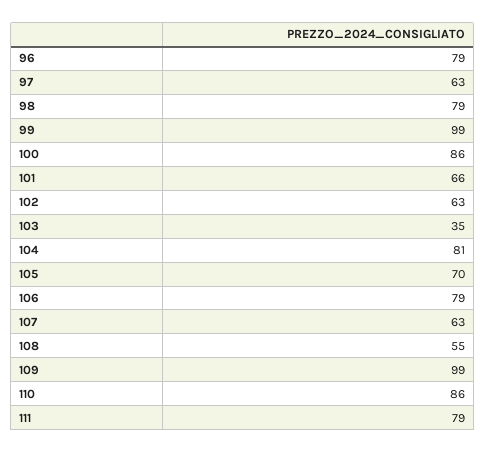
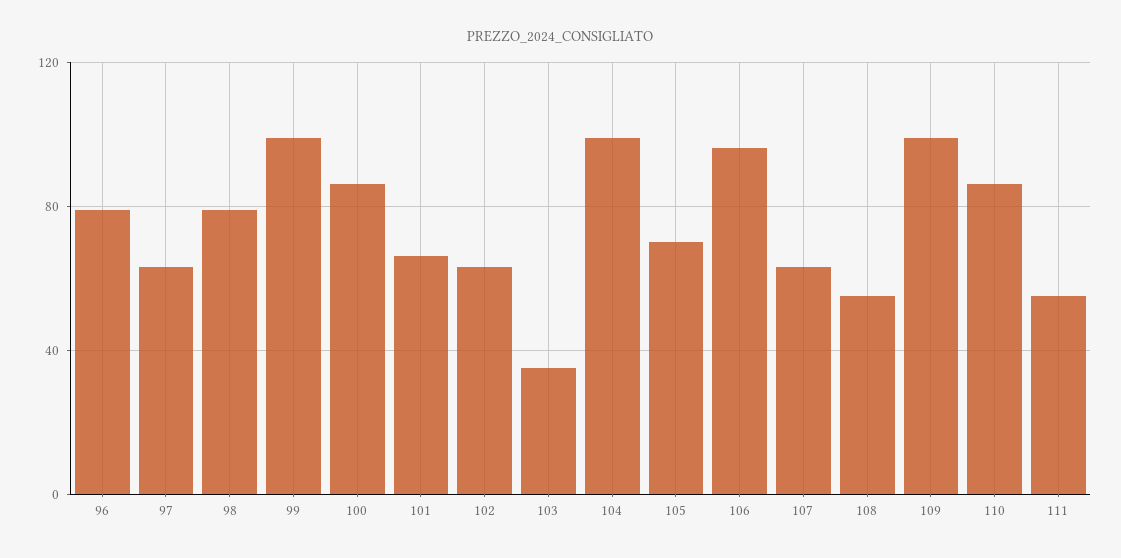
  {
    "96": 79,
    "97": 63,
    "98": 79,
    "99": 99,
    "100": 86,
    "101": 66,
    "102": 63,
    "103": 35,
-   "104": 81,
+   "104": 100,
    "105": 70,
-   "106": 79,
+   "106": 95,
    "107": 63,
    "108": 55,
    "109": 99,
    "110": 86,
-   "111": 79
+   "111": 55
  }

